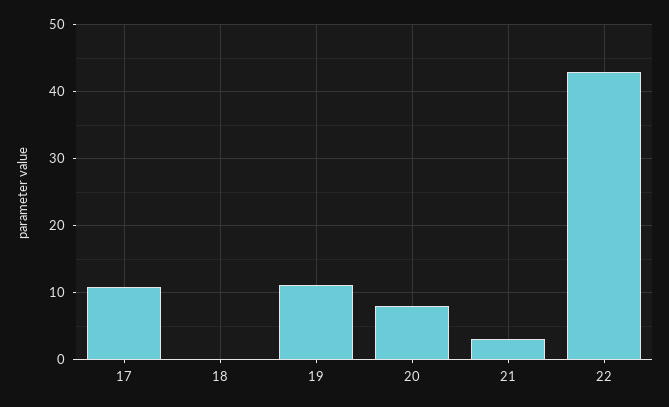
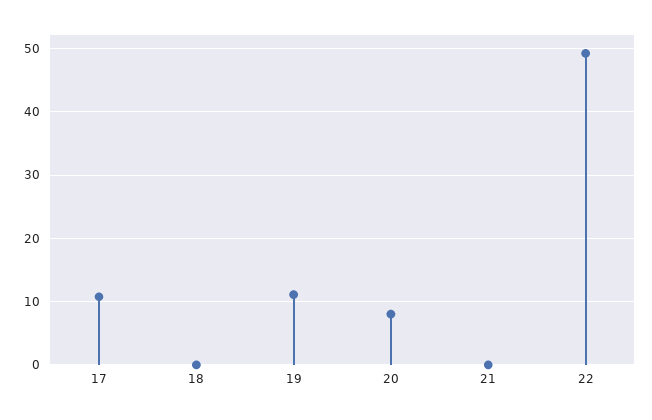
  {
    "17": 11,
    "18": 0,
    "19": 11,
    "20": 8,
-   "21": 3,
+   "21": 0,
-   "22": 43
+   "22": 49
  }

